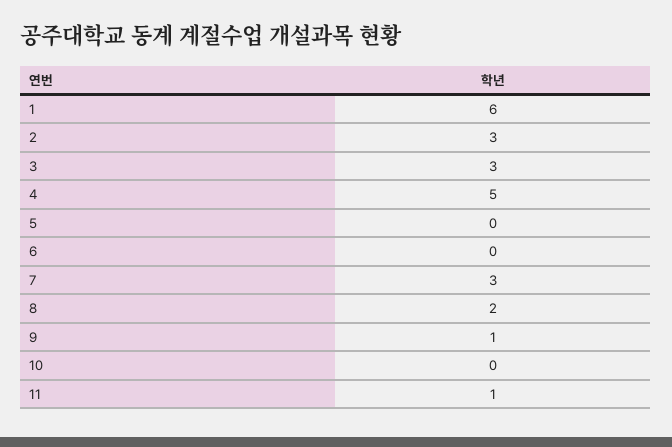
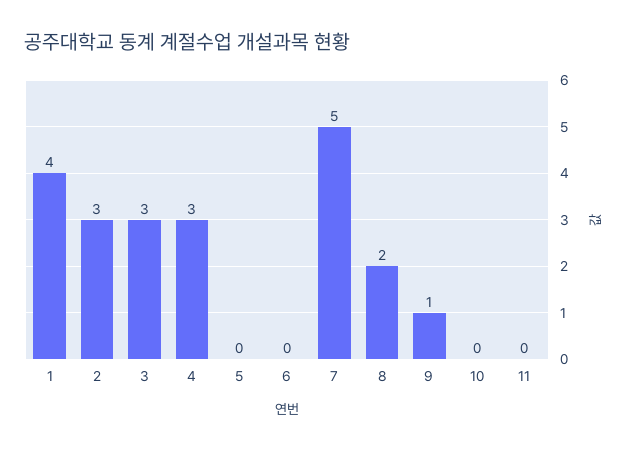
  {
-   "1": 6,
+   "1": 4,
    "2": 3,
    "3": 3,
-   "4": 5,
+   "4": 3,
    "5": 0,
    "6": 0,
-   "7": 3,
+   "7": 5,
    "8": 2,
    "9": 1,
    "10": 0,
-   "11": 1
+   "11": 0
  }

